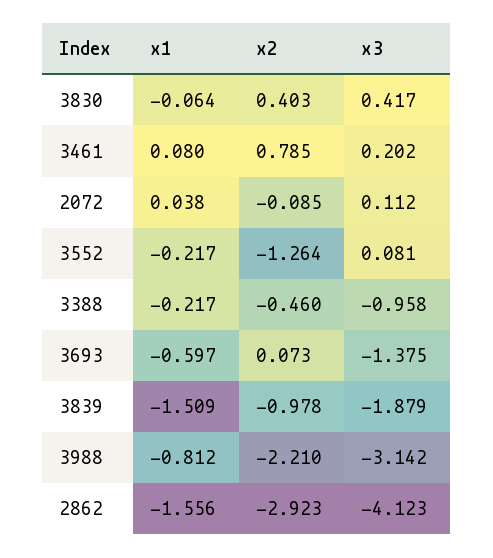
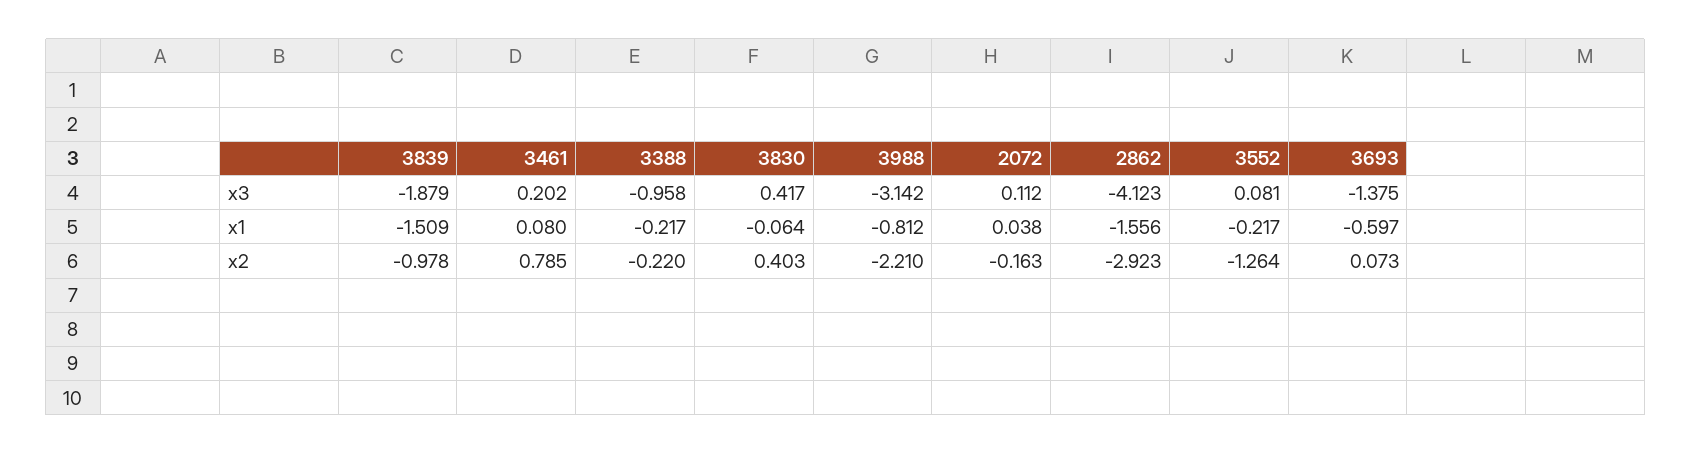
  {
    "x1": {
      "3830": -0.064,
      "3461": 0.08,
      "2072": 0.038,
      "3552": -0.217,
      "3388": -0.217,
      "3693": -0.597,
      "3839": -1.509,
      "3988": -0.812,
      "2862": -1.556
    },
    "x2": {
      "3830": 0.403,
      "3461": 0.785,
-     "2072": -0.085,
+     "2072": -0.163,
      "3552": -1.264,
-     "3388": -0.46,
+     "3388": -0.22,
      "3693": 0.073,
      "3839": -0.978,
      "3988": -2.21,
      "2862": -2.923
    },
    "x3": {
      "3830": 0.417,
      "3461": 0.202,
      "2072": 0.112,
      "3552": 0.081,
      "3388": -0.958,
      "3693": -1.375,
      "3839": -1.879,
      "3988": -3.142,
      "2862": -4.123
    }
  }

